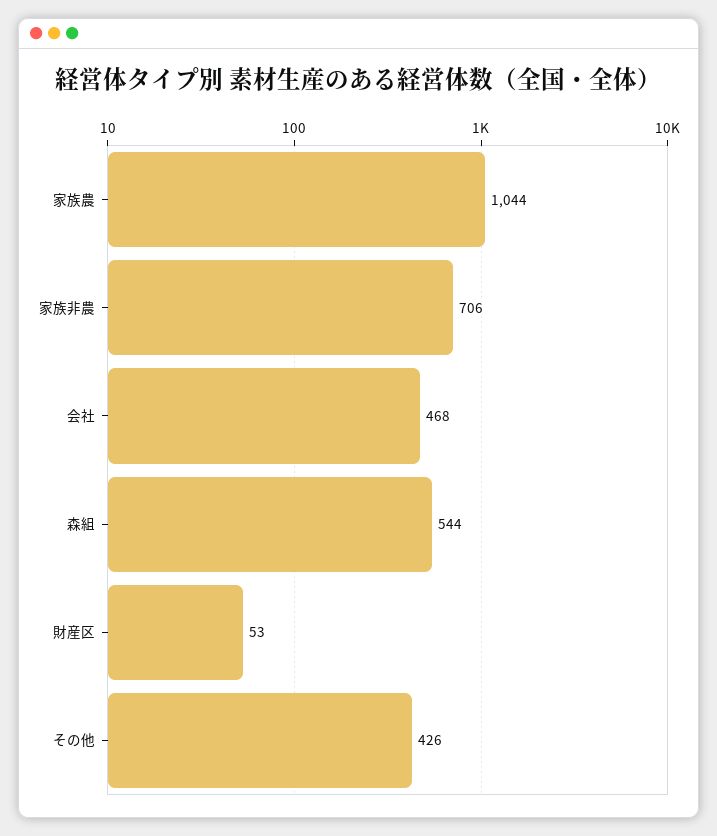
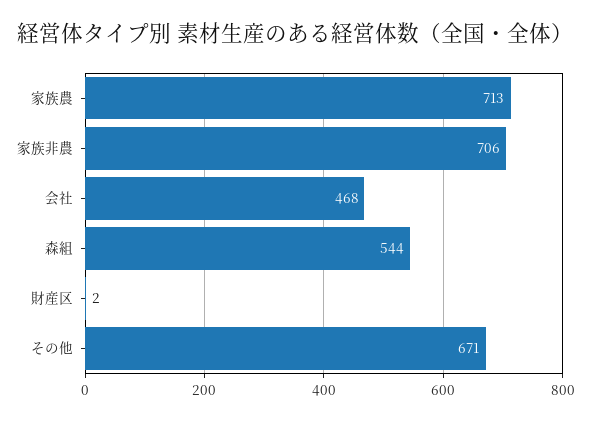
  {
-   "家族農": 1044,
+   "家族農": 713,
    "家族非農": 706,
    "会社": 468,
    "森組": 544,
-   "財産区": 53,
+   "財産区": 2,
-   "その他": 426
+   "その他": 671
  }

